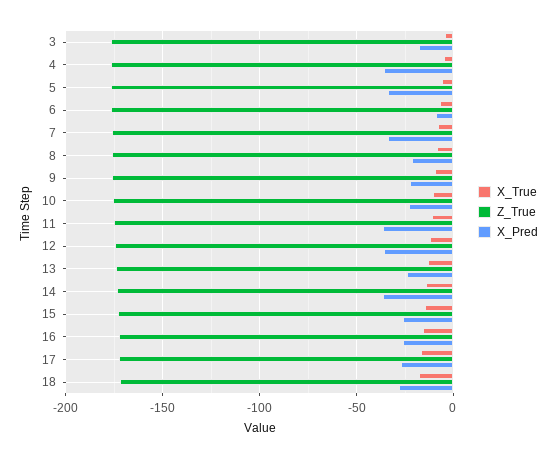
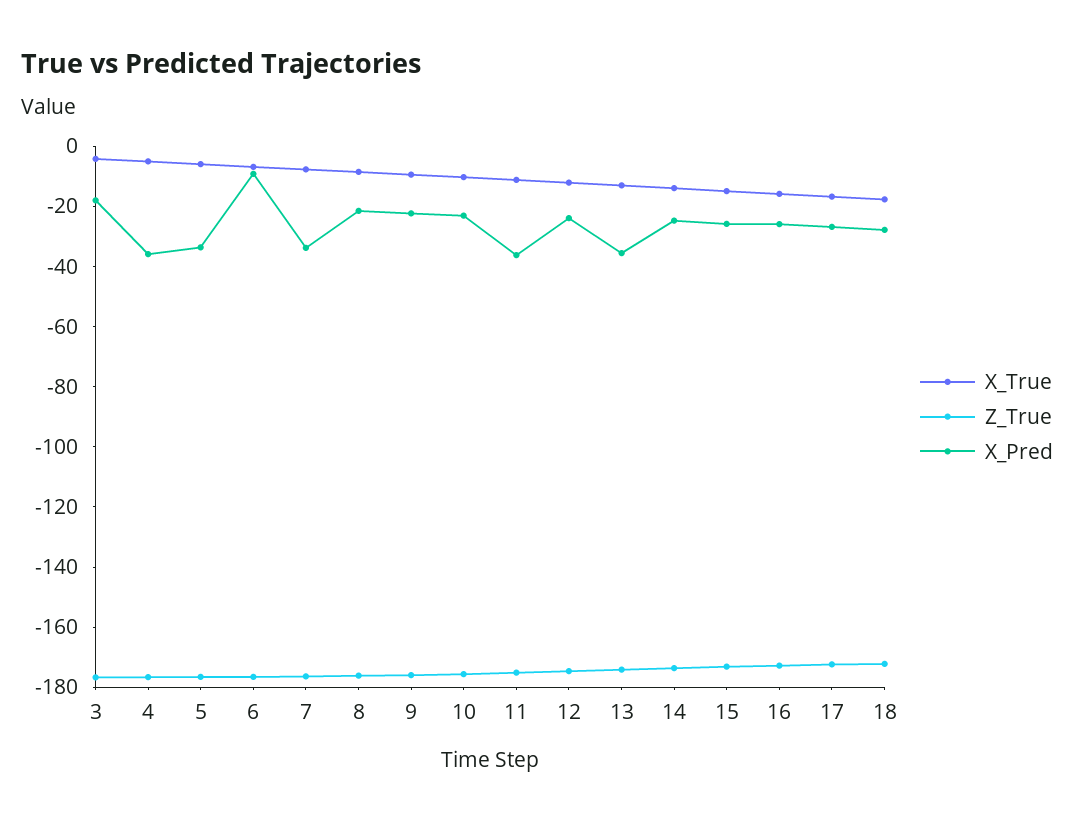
  {
    "X_True": {
      "3": -5,
      "4": -5,
      "5": -5,
      "6": -5,
      "7": -10,
      "8": -10,
      "9": -10,
      "10": -10,
      "11": -10,
      "12": -10,
      "13": -15,
      "14": -15,
      "15": -15,
      "16": -15,
      "17": -15,
      "18": -20
    },
    "Z_True": {
      "3": -175,
      "4": -175,
      "5": -175,
      "6": -175,
      "7": -175,
      "8": -175,
      "9": -175,
      "10": -175,
      "11": -175,
      "12": -175,
      "13": -175,
      "14": -175,
      "15": -175,
      "16": -175,
      "17": -170,
      "18": -170
    },
    "X_Pred": {
      "3": -20,
      "4": -35,
      "5": -35,
      "6": -10,
      "7": -35,
      "8": -20,
      "9": -20,
      "10": -25,
      "11": -35,
-     "12": -35,
+     "12": -25,
-     "13": -25,
+     "13": -35,
-     "14": -35,
+     "14": -25,
      "15": -25,
      "16": -25,
      "17": -25,
      "18": -30
    }
  }

